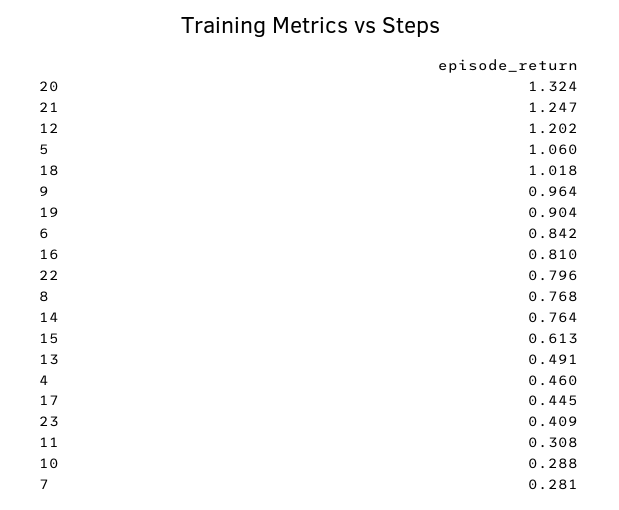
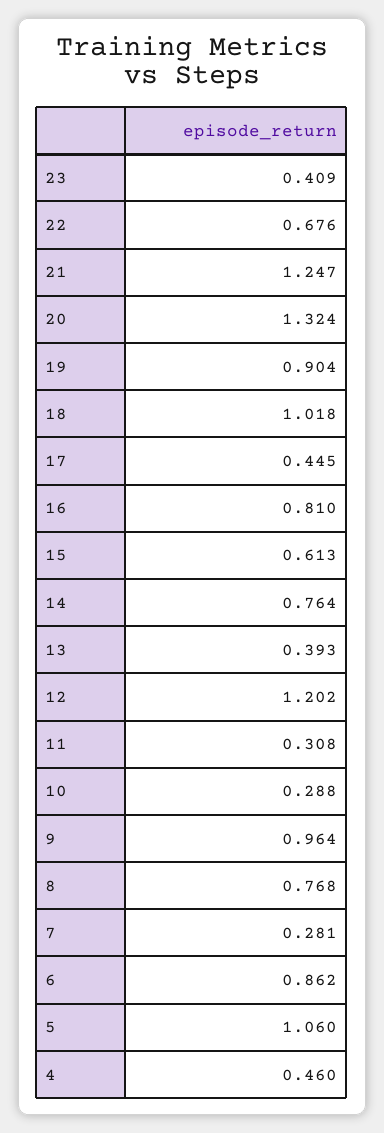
  {
    "20": 1.324,
    "21": 1.247,
    "12": 1.202,
    "5": 1.06,
    "18": 1.018,
    "9": 0.964,
    "19": 0.904,
-   "6": 0.842,
+   "6": 0.862,
    "16": 0.81,
-   "22": 0.796,
+   "22": 0.676,
    "8": 0.768,
    "14": 0.764,
    "15": 0.613,
-   "13": 0.491,
+   "13": 0.393,
    "4": 0.46,
    "17": 0.445,
    "23": 0.409,
    "11": 0.308,
    "10": 0.288,
    "7": 0.281
  }

